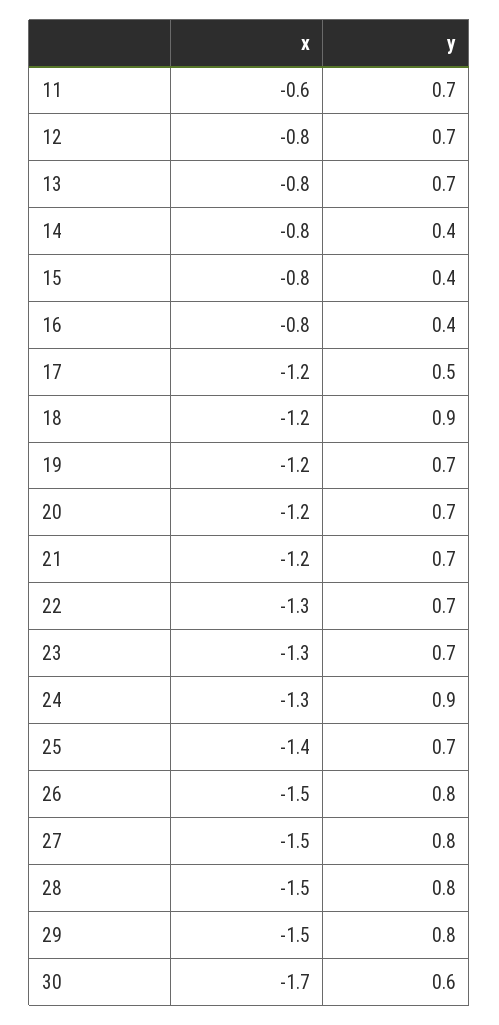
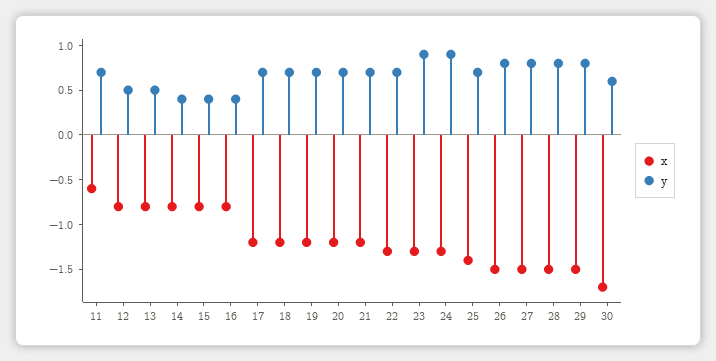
  {
    "x": {
      "11": -0.6,
      "12": -0.8,
      "13": -0.8,
      "14": -0.8,
      "15": -0.8,
      "16": -0.8,
      "17": -1.2,
      "18": -1.2,
      "19": -1.2,
      "20": -1.2,
      "21": -1.2,
      "22": -1.3,
      "23": -1.3,
      "24": -1.3,
      "25": -1.4,
      "26": -1.5,
      "27": -1.5,
      "28": -1.5,
      "29": -1.5,
      "30": -1.7
    },
    "y": {
      "11": 0.7,
-     "12": 0.7,
+     "12": 0.5,
-     "13": 0.7,
+     "13": 0.5,
      "14": 0.4,
      "15": 0.4,
      "16": 0.4,
-     "17": 0.5,
+     "17": 0.7,
-     "18": 0.9,
+     "18": 0.7,
      "19": 0.7,
      "20": 0.7,
      "21": 0.7,
      "22": 0.7,
-     "23": 0.7,
+     "23": 0.9,
      "24": 0.9,
      "25": 0.7,
      "26": 0.8,
      "27": 0.8,
      "28": 0.8,
      "29": 0.8,
      "30": 0.6
    }
  }

